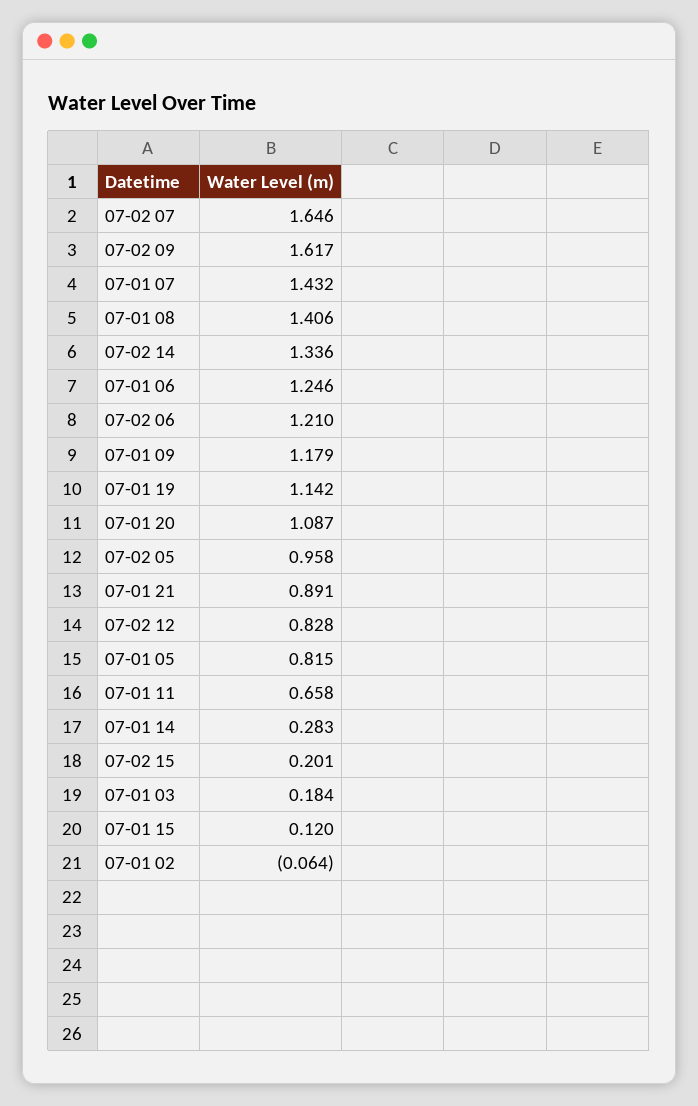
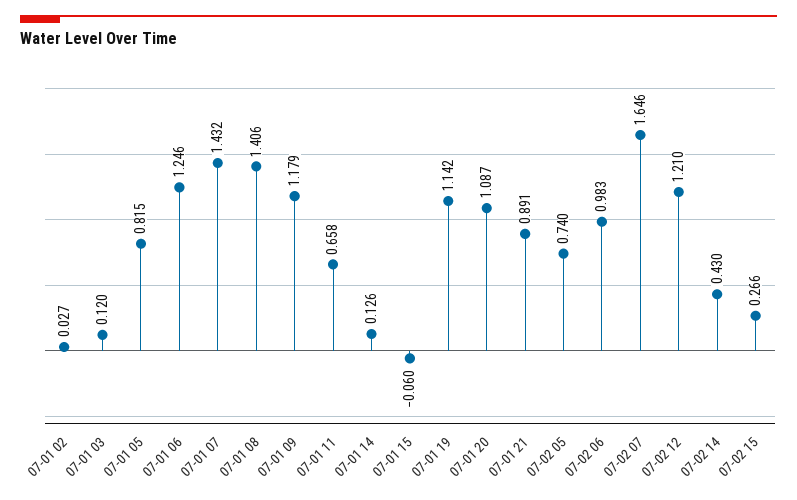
  {
    "07-02 07": 1.646,
-   "07-02 09": 1.617,
    "07-01 07": 1.432,
    "07-01 08": 1.406,
-   "07-02 14": 1.336,
+   "07-02 14": 0.43,
    "07-01 06": 1.246,
-   "07-02 06": 1.21,
+   "07-02 06": 0.983,
    "07-01 09": 1.179,
    "07-01 19": 1.142,
    "07-01 20": 1.087,
-   "07-02 05": 0.958,
+   "07-02 05": 0.74,
    "07-01 21": 0.891,
-   "07-02 12": 0.828,
+   "07-02 12": 1.21,
    "07-01 05": 0.815,
    "07-01 11": 0.658,
-   "07-01 14": 0.283,
+   "07-01 14": 0.126,
-   "07-02 15": 0.201,
+   "07-02 15": 0.266,
-   "07-01 03": 0.184,
+   "07-01 03": 0.12,
-   "07-01 15": 0.12,
+   "07-01 15": -0.06,
-   "07-01 02": -0.064
+   "07-01 02": 0.027
  }

